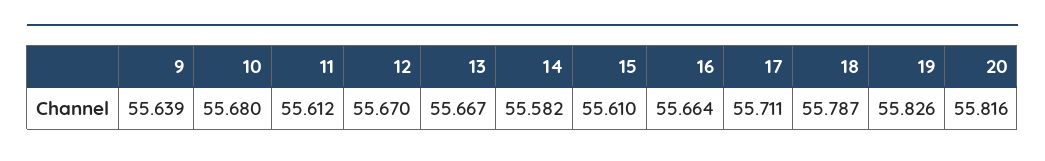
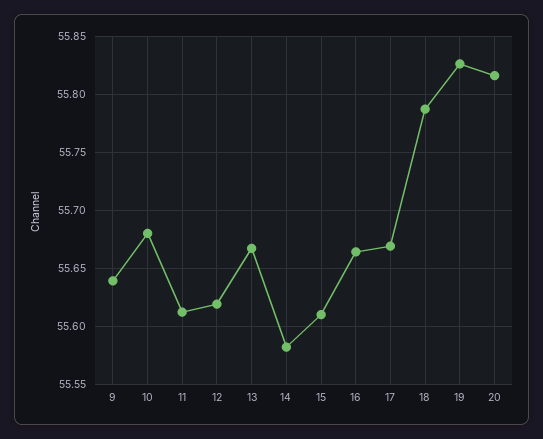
  {
    "9": 55.639,
    "10": 55.68,
    "11": 55.612,
-   "12": 55.67,
+   "12": 55.62,
    "13": 55.667,
    "14": 55.582,
    "15": 55.61,
    "16": 55.664,
-   "17": 55.711,
+   "17": 55.67,
    "18": 55.787,
    "19": 55.826,
    "20": 55.816
  }

